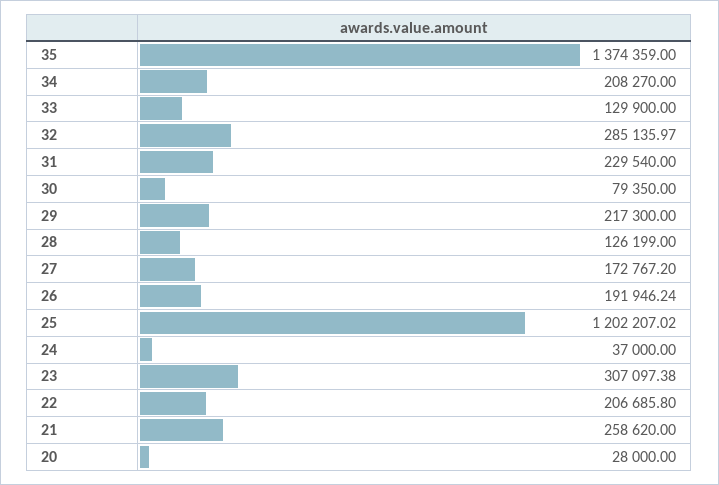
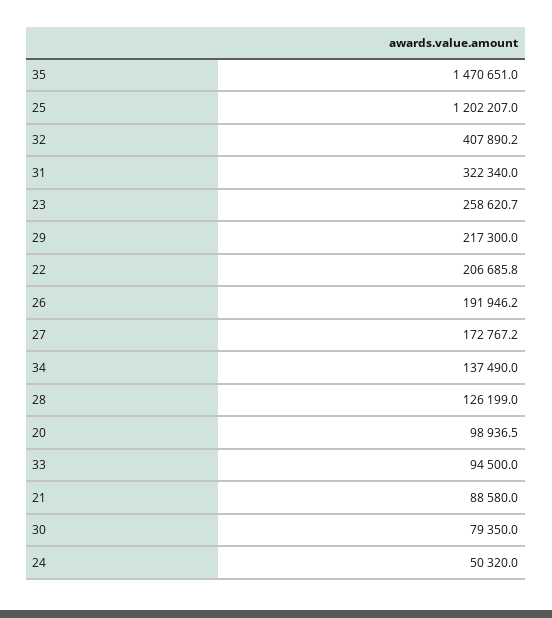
  {
-   "35": 1374359,
+   "35": 1470651,
-   "34": 208270,
+   "34": 137490,
-   "33": 129900,
+   "33": 94500,
-   "32": 285135.97,
+   "32": 407890.2,
-   "31": 229540,
+   "31": 322340,
    "30": 79350,
    "29": 217300,
    "28": 126199,
    "27": 172767.2,
    "26": 191946.24,
    "25": 1202207.02,
-   "24": 37000,
+   "24": 50320,
-   "23": 307097.38,
+   "23": 258620.7,
    "22": 206685.8,
-   "21": 258620,
+   "21": 88580,
-   "20": 28000
+   "20": 98936.5
  }

